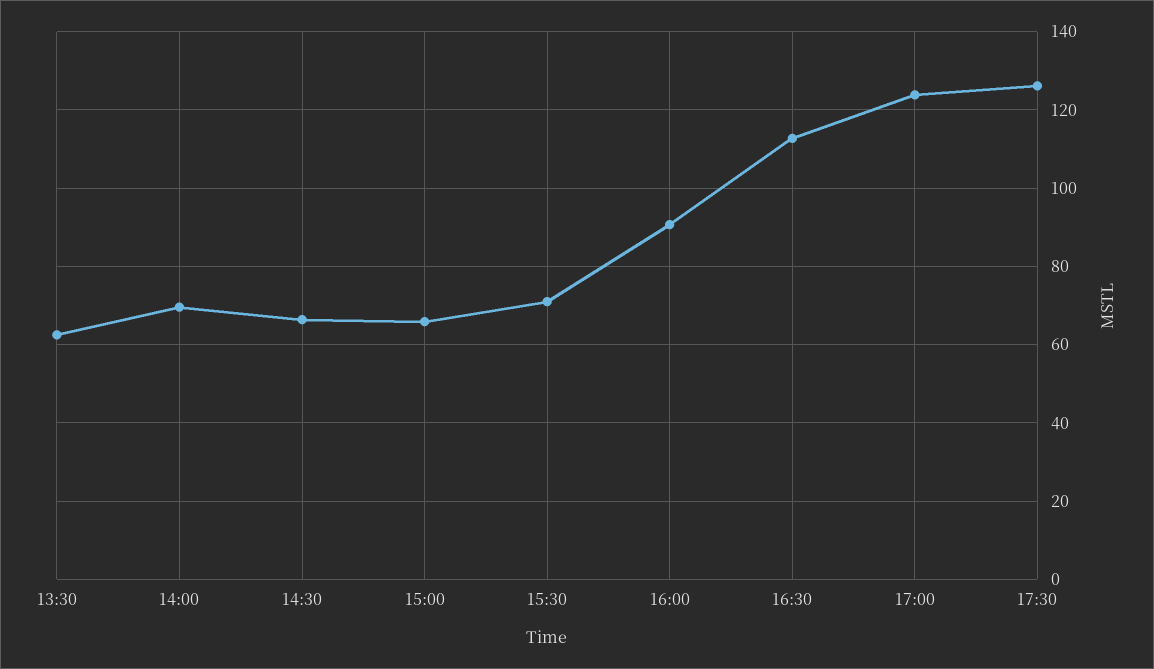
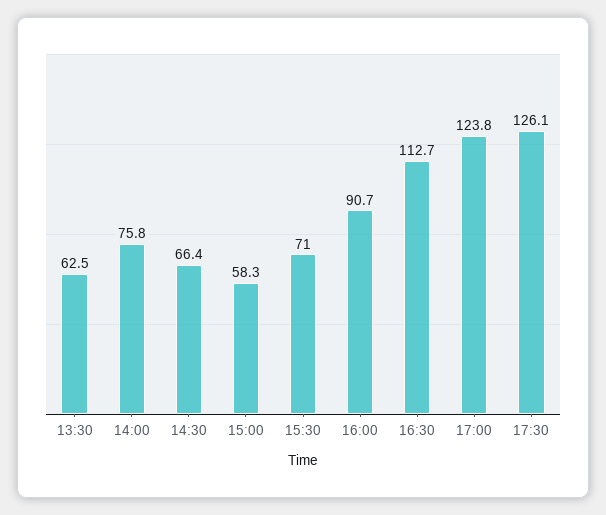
  {
    "13:30": 62.5,
-   "14:00": 70,
+   "14:00": 75.8,
    "14:30": 66.4,
-   "15:00": 66,
+   "15:00": 58.3,
    "15:30": 71,
    "16:00": 90.7,
    "16:30": 112.7,
    "17:00": 123.8,
    "17:30": 126.1
  }

